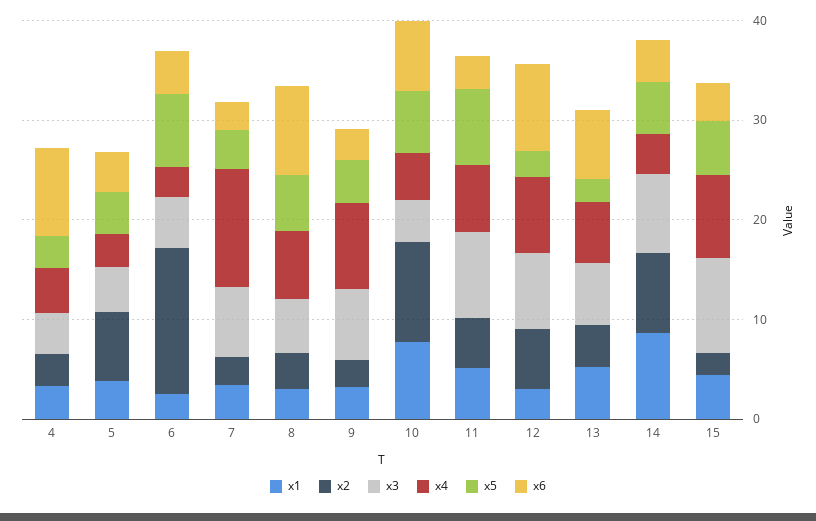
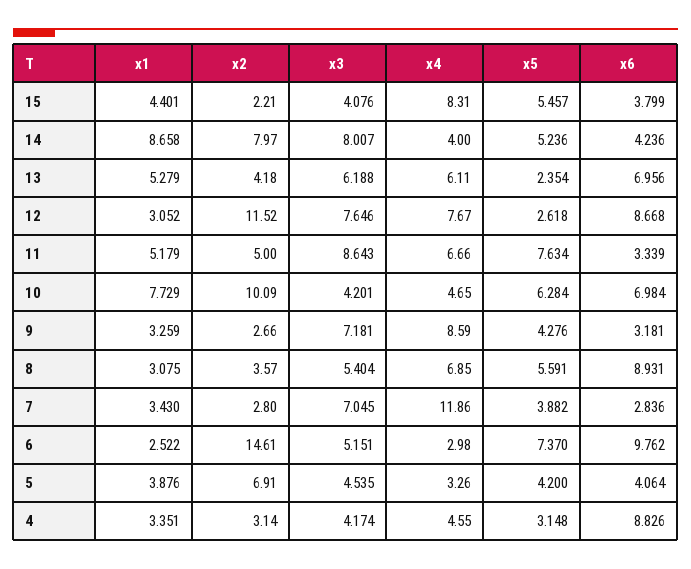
  {
    "x1": {
      "4": 3.351,
      "5": 3.876,
      "6": 2.522,
      "7": 3.43,
      "8": 3.075,
      "9": 3.259,
      "10": 7.729,
      "11": 5.179,
      "12": 3.052,
      "13": 5.279,
      "14": 8.658,
      "15": 4.401
    },
    "x2": {
      "4": 3.14,
      "5": 6.91,
      "6": 14.61,
      "7": 2.8,
      "8": 3.57,
      "9": 2.66,
      "10": 10.09,
      "11": 5,
-     "12": 6,
+     "12": 11.52,
      "13": 4.18,
      "14": 7.97,
      "15": 2.21
    },
    "x3": {
      "4": 4.174,
      "5": 4.535,
      "6": 5.151,
      "7": 7.045,
      "8": 5.404,
      "9": 7.181,
      "10": 4.201,
      "11": 8.643,
      "12": 7.646,
      "13": 6.188,
      "14": 8.007,
-     "15": 10
+     "15": 4.076
    },
    "x4": {
      "4": 4.55,
      "5": 3.26,
      "6": 2.98,
      "7": 11.86,
      "8": 6.85,
      "9": 8.59,
      "10": 4.65,
      "11": 6.66,
      "12": 7.67,
      "13": 6.11,
      "14": 4,
      "15": 8.31
    },
    "x5": {
      "4": 3.148,
      "5": 4.2,
      "6": 7.37,
      "7": 3.882,
      "8": 5.591,
      "9": 4.276,
      "10": 6.284,
      "11": 7.634,
      "12": 2.618,
      "13": 2.354,
      "14": 5.236,
      "15": 5.457
    },
    "x6": {
      "4": 8.826,
      "5": 4.064,
-     "6": 4,
+     "6": 9.762,
      "7": 2.836,
      "8": 8.931,
      "9": 3.181,
      "10": 6.984,
      "11": 3.339,
      "12": 8.668,
      "13": 6.956,
      "14": 4.236,
      "15": 3.799
    }
  }

